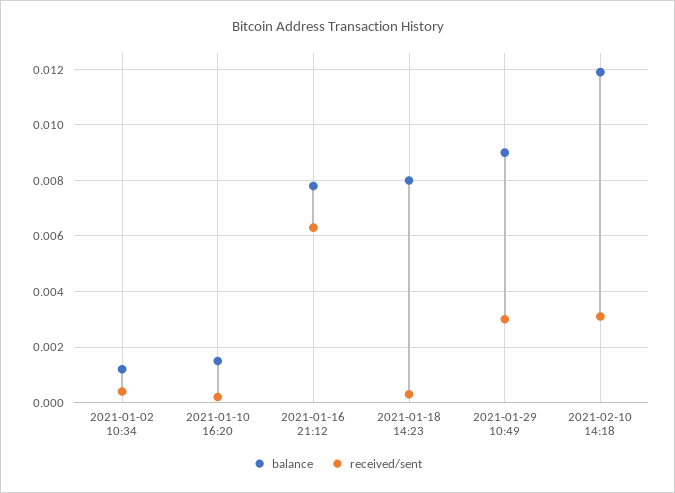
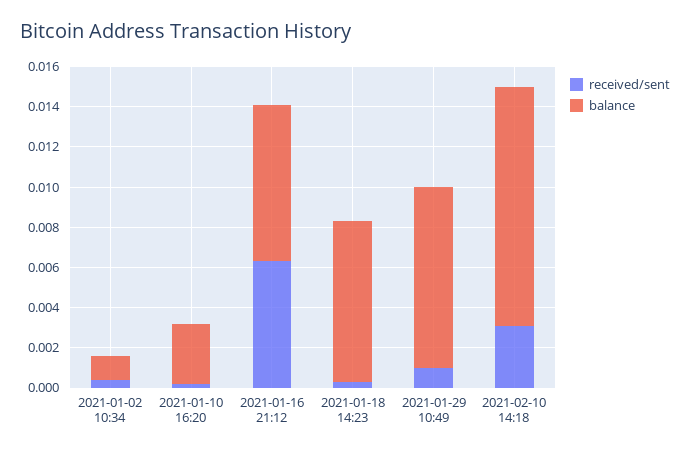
  {
    "balance": {
      "2021-01-02 10:34": 0.001,
-     "2021-01-10 16:20": 0.0015,
+     "2021-01-10 16:20": 0.003,
      "2021-01-16 21:12": 0.008,
      "2021-01-18 14:23": 0.008,
      "2021-01-29 10:49": 0.009,
      "2021-02-10 14:18": 0.012
    },
    "received/sent": {
      "2021-01-02 10:34": 0.0005,
      "2021-01-10 16:20": 0,
      "2021-01-16 21:12": 0.0065,
      "2021-01-18 14:23": 0.0005,
-     "2021-01-29 10:49": 0.003,
+     "2021-01-29 10:49": 0.001,
      "2021-02-10 14:18": 0.003
    }
  }

